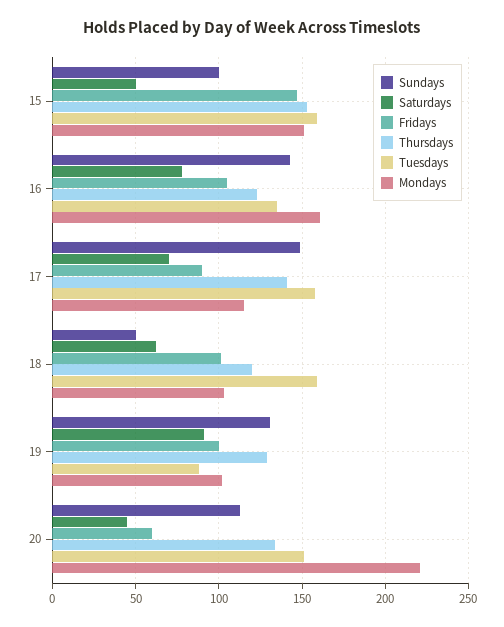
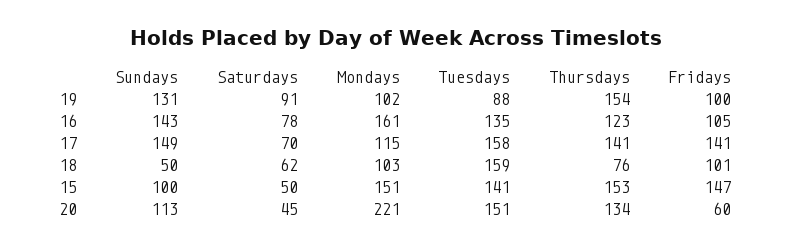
  {
    "Sundays": {
      "15": 100,
      "16": 143,
      "17": 149,
      "18": 50,
      "19": 131,
      "20": 113
    },
    "Saturdays": {
      "15": 50,
      "16": 78,
      "17": 70,
      "18": 62,
      "19": 91,
      "20": 45
    },
    "Fridays": {
      "15": 147,
      "16": 105,
-     "17": 90,
+     "17": 141,
      "18": 101,
      "19": 100,
      "20": 60
    },
    "Thursdays": {
      "15": 153,
      "16": 123,
      "17": 141,
-     "18": 120,
+     "18": 76,
-     "19": 130,
+     "19": 154,
      "20": 134
    },
    "Tuesdays": {
-     "15": 160,
+     "15": 141,
      "16": 135,
      "17": 158,
      "18": 159,
      "19": 88,
      "20": 151
    },
    "Mondays": {
      "15": 151,
      "16": 161,
      "17": 115,
      "18": 103,
      "19": 102,
      "20": 221
    }
  }

